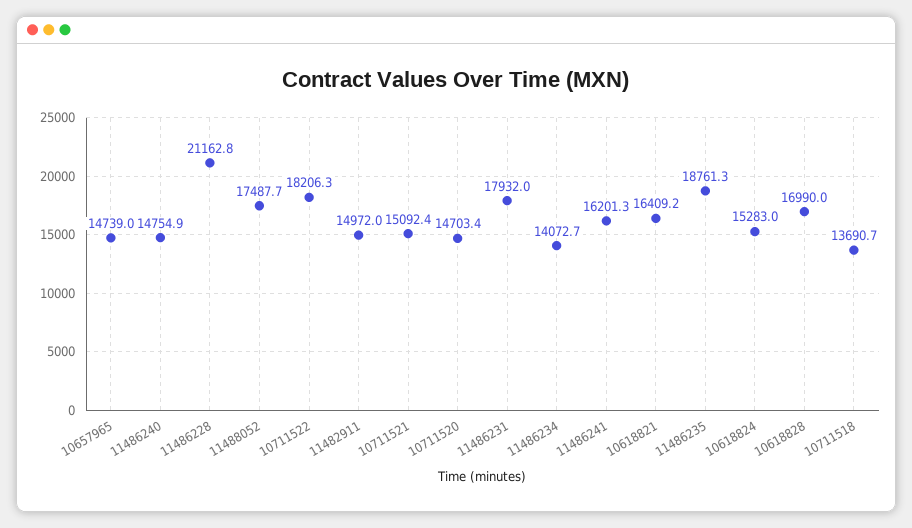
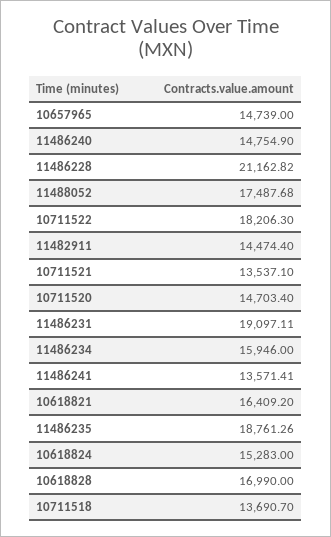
  {
    "10657965": 14739,
    "11486240": 14754.9,
    "11486228": 21162.82,
    "11488052": 17487.68,
    "10711522": 18206.3,
-   "11482911": 14972,
+   "11482911": 14474.4,
-   "10711521": 15092.4,
+   "10711521": 13537.1,
    "10711520": 14703.4,
-   "11486231": 17932,
+   "11486231": 19097.11,
-   "11486234": 14072.7,
+   "11486234": 15946,
-   "11486241": 16201.3,
+   "11486241": 13571.41,
    "10618821": 16409.2,
    "11486235": 18761.26,
    "10618824": 15283,
    "10618828": 16990,
    "10711518": 13690.7
  }

